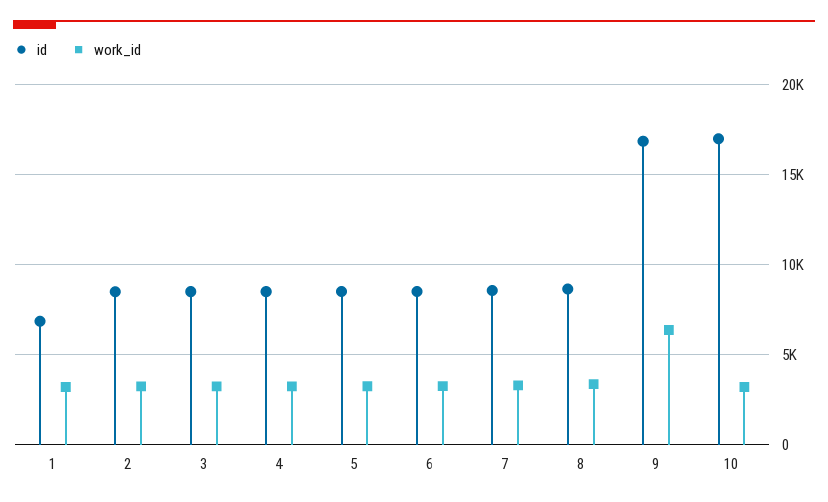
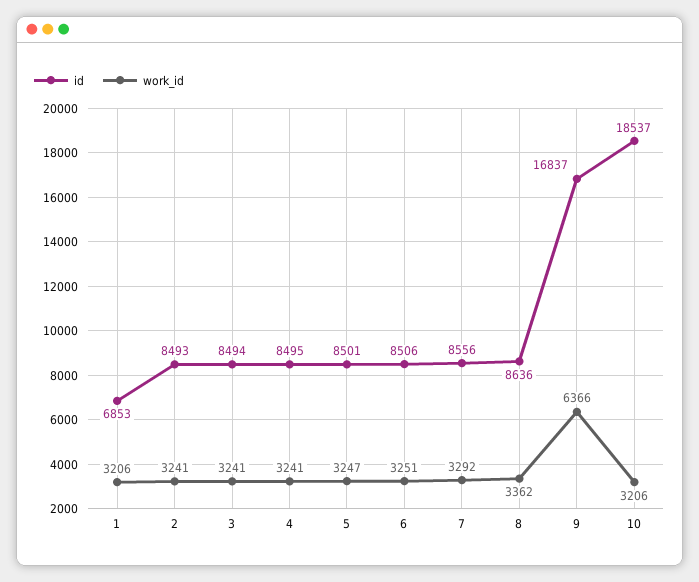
  {
    "id": {
      "1": 6853,
      "2": 8493,
      "3": 8494,
      "4": 8495,
      "5": 8501,
      "6": 8506,
      "7": 8556,
      "8": 8636,
      "9": 16837,
-     "10": 17000
+     "10": 18537
    },
    "work_id": {
      "1": 3206,
      "2": 3241,
      "3": 3241,
      "4": 3241,
      "5": 3247,
      "6": 3251,
      "7": 3292,
      "8": 3362,
      "9": 6366,
      "10": 3206
    }
  }

